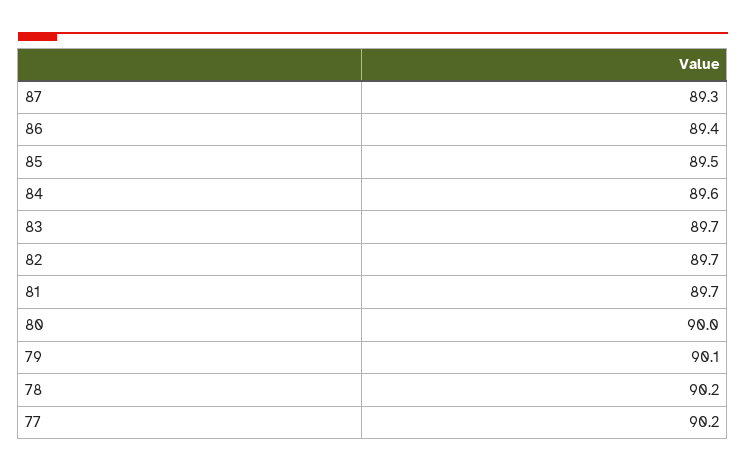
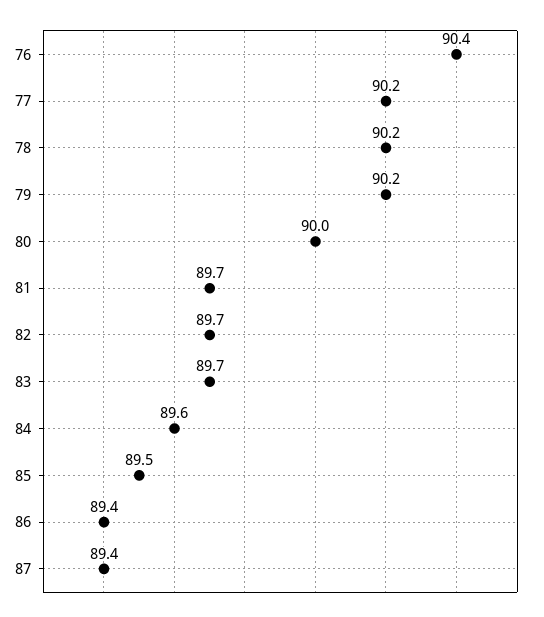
  {
-   "87": 89.3,
+   "87": 89.4,
    "86": 89.4,
    "85": 89.5,
    "84": 89.6,
    "83": 89.7,
    "82": 89.7,
    "81": 89.7,
    "80": 90,
-   "79": 90.1,
+   "79": 90.2,
    "78": 90.2,
-   "77": 90.2
+   "77": 90.2,
+   "76": 90.4
  }

